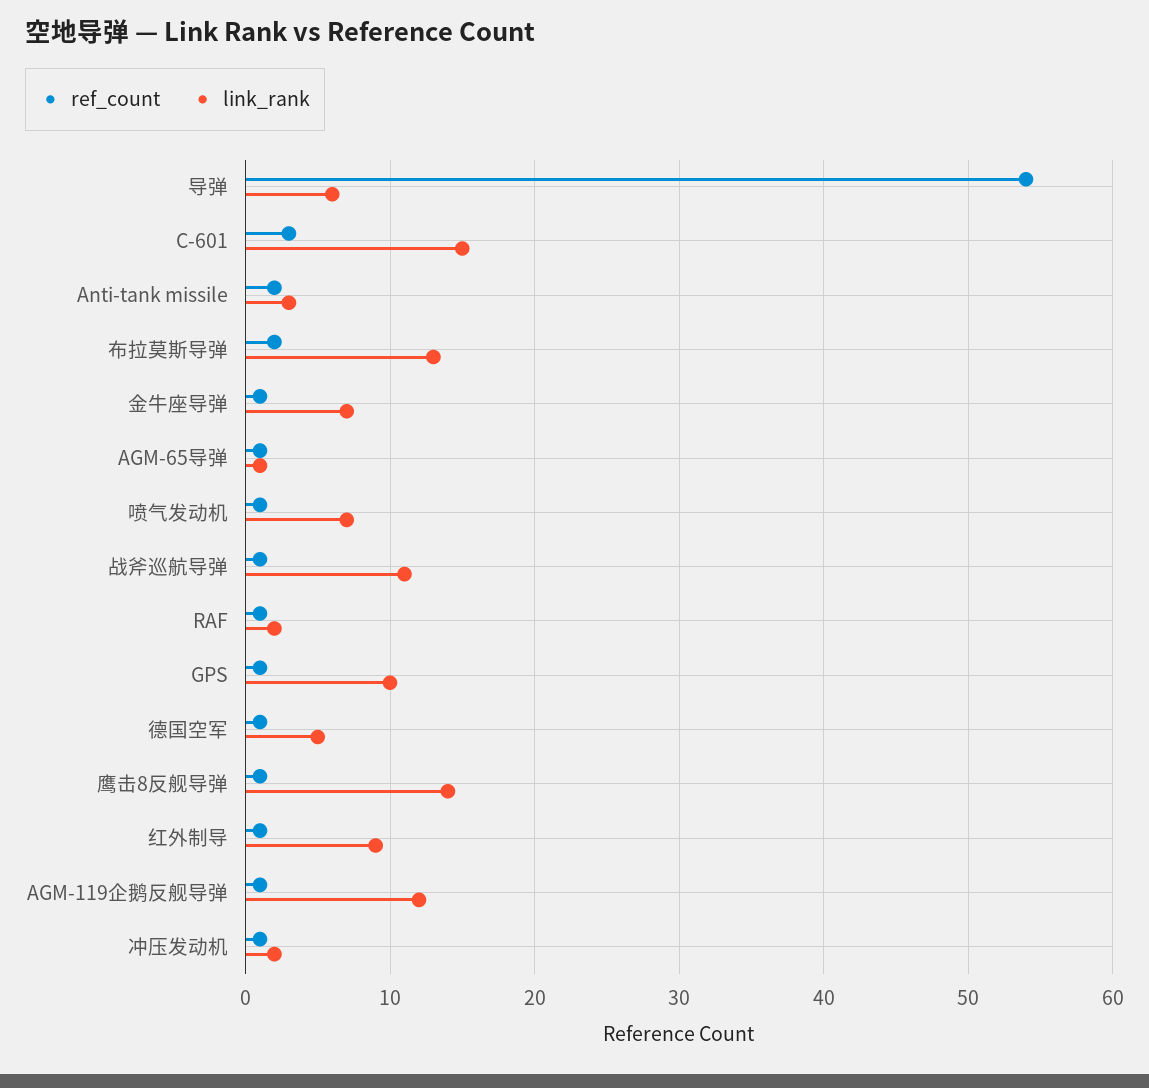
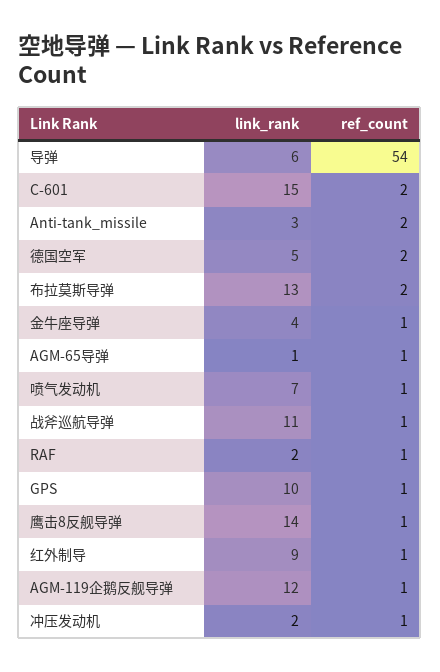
  {
    "ref_count": {
      "导弹": 54,
-     "C-601": 3,
+     "C-601": 2,
      "Anti-tank missile": 2,
      "布拉莫斯导弹": 2,
      "金牛座导弹": 1,
      "AGM-65导弹": 1,
      "喷气发动机": 1,
      "战斧巡航导弹": 1,
      "RAF": 1,
      "GPS": 1,
-     "德国空军": 1,
+     "德国空军": 2,
      "鹰击8反舰导弹": 1,
      "红外制导": 1,
      "AGM-119企鹅反舰导弹": 1,
      "冲压发动机": 1
    },
    "link_rank": {
      "导弹": 6,
      "C-601": 15,
      "Anti-tank missile": 3,
      "布拉莫斯导弹": 13,
-     "金牛座导弹": 7,
+     "金牛座导弹": 4,
      "AGM-65导弹": 1,
      "喷气发动机": 7,
      "战斧巡航导弹": 11,
      "RAF": 2,
      "GPS": 10,
      "德国空军": 5,
      "鹰击8反舰导弹": 14,
      "红外制导": 9,
      "AGM-119企鹅反舰导弹": 12,
      "冲压发动机": 2
    }
  }

